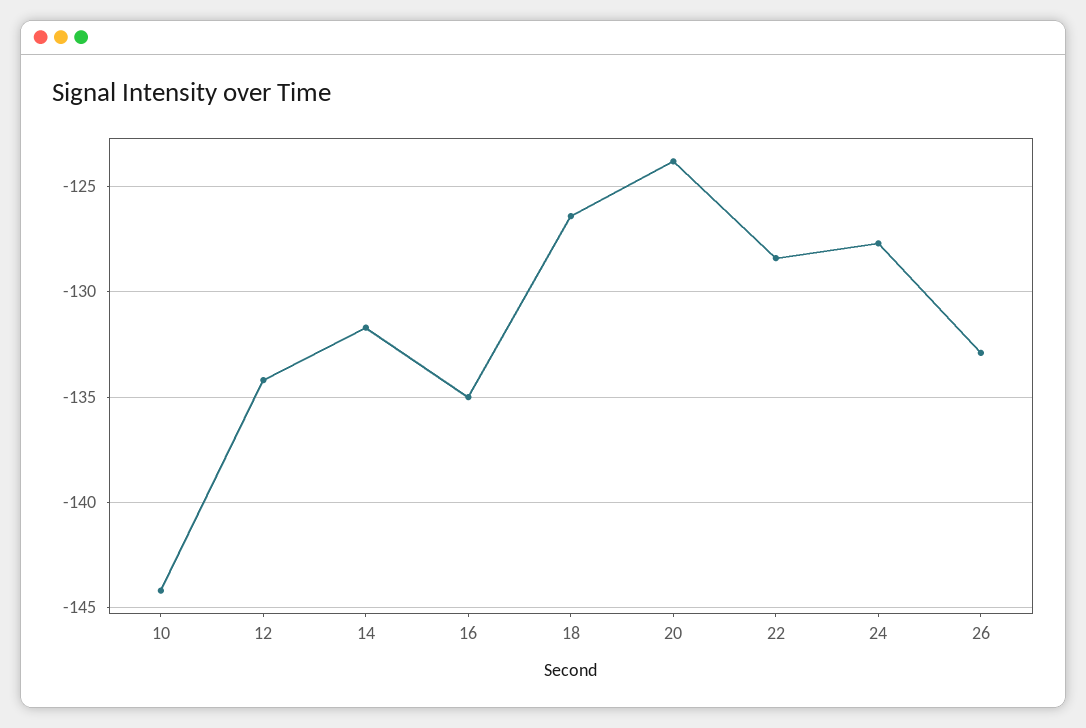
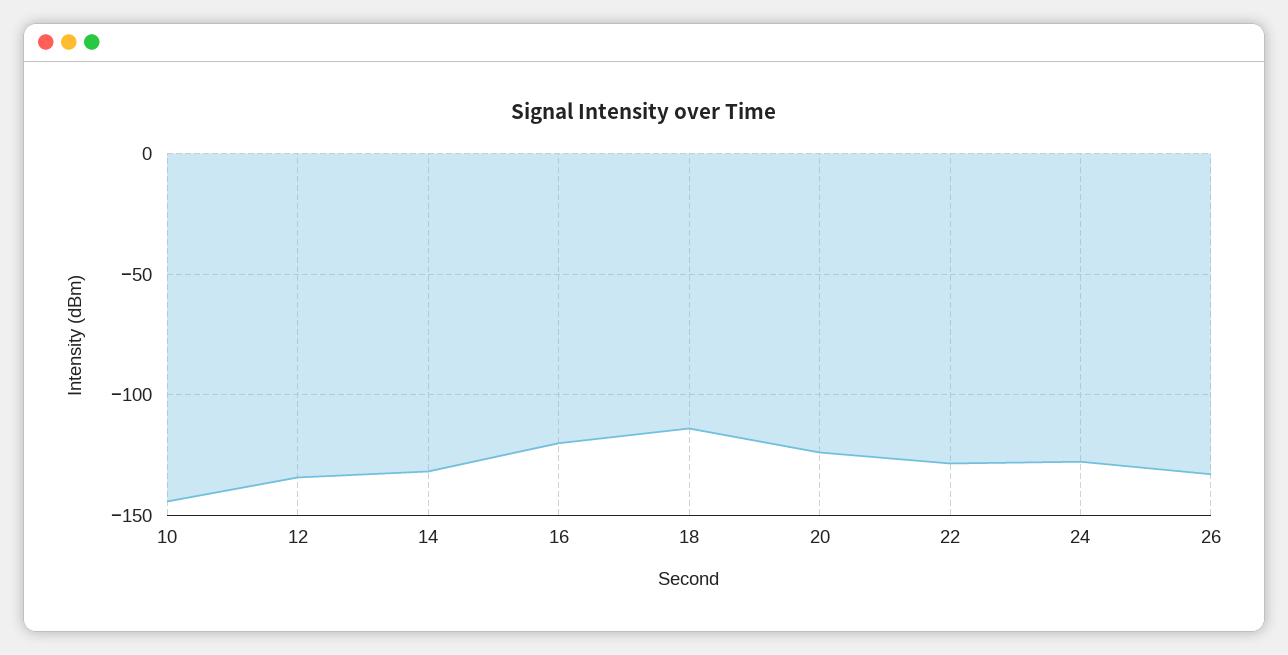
  {
    "10": -144,
    "12": -134,
    "14": -131.5,
-   "16": -135,
+   "16": -120,
-   "18": -126.5,
+   "18": -115,
    "20": -124,
    "22": -128.5,
    "24": -127.5,
    "26": -133
  }

